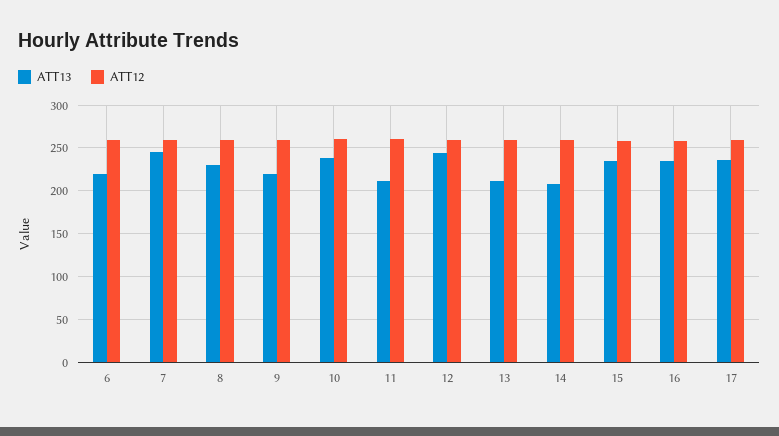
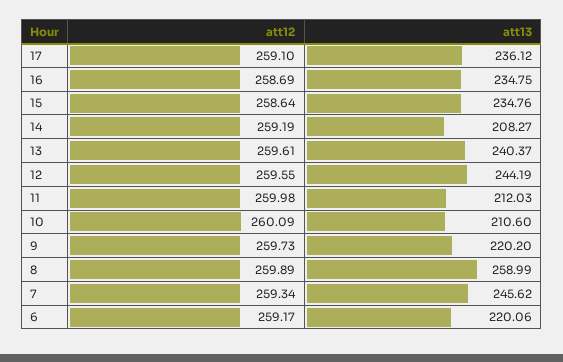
  {
    "ATT13": {
      "6": 220.06,
      "7": 245.62,
-     "8": 230,
+     "8": 258.99,
      "9": 220.2,
-     "10": 240,
+     "10": 210.6,
      "11": 212.03,
      "12": 244.19,
-     "13": 210,
+     "13": 240.37,
      "14": 208.27,
      "15": 234.76,
      "16": 234.75,
      "17": 236.12
    },
    "ATT12": {
      "6": 259.17,
      "7": 259.34,
      "8": 259.89,
      "9": 259.73,
      "10": 260.09,
      "11": 259.98,
      "12": 259.55,
      "13": 259.61,
      "14": 259.19,
      "15": 258.64,
      "16": 258.69,
      "17": 259.1
    }
  }

